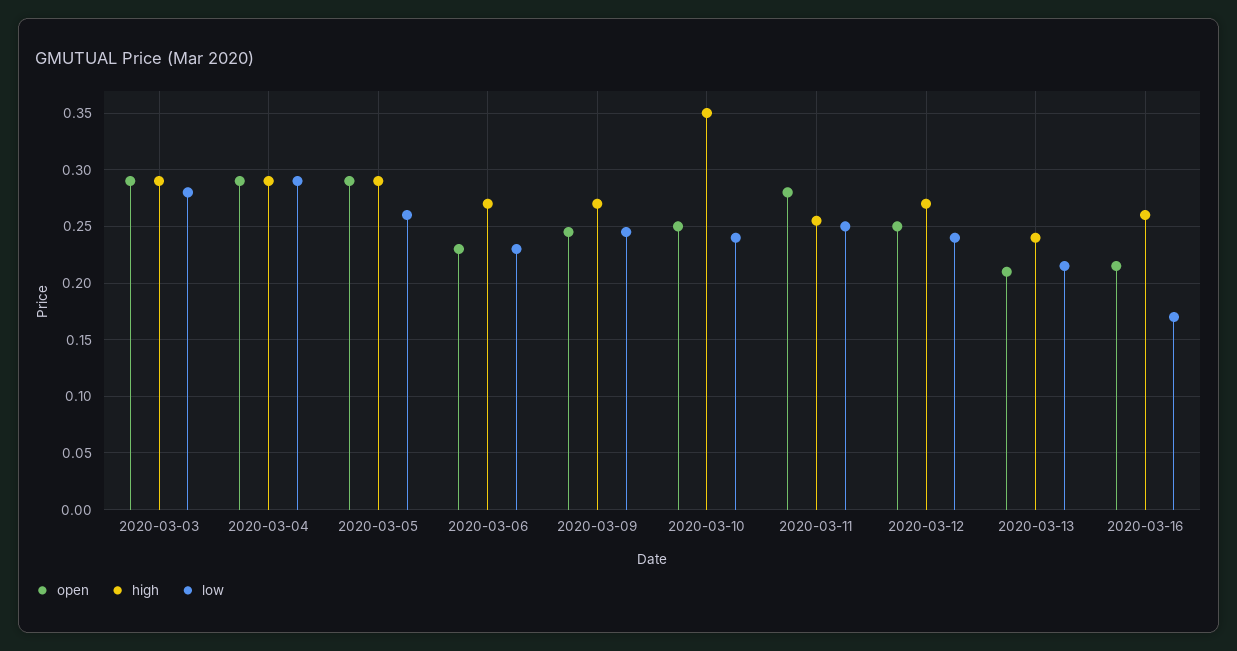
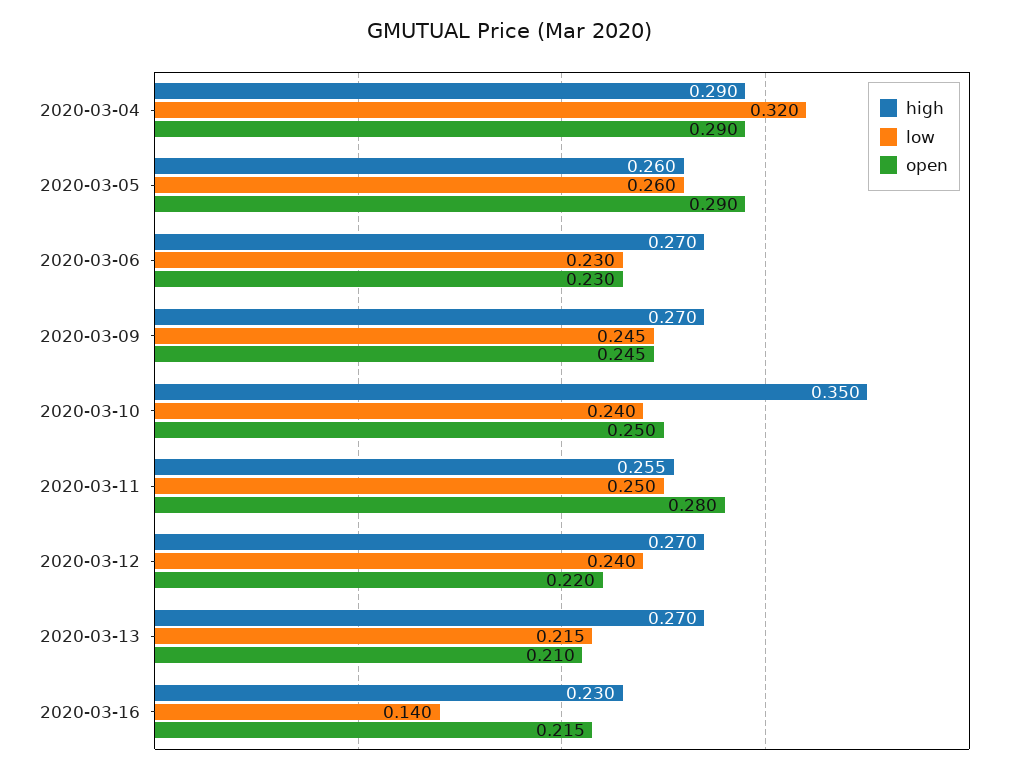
  {
    "open": {
-     "2020-03-03": 0.29,
      "2020-03-04": 0.29,
      "2020-03-05": 0.29,
      "2020-03-06": 0.23,
      "2020-03-09": 0.245,
      "2020-03-10": 0.25,
      "2020-03-11": 0.28,
-     "2020-03-12": 0.25,
+     "2020-03-12": 0.22,
      "2020-03-13": 0.21,
      "2020-03-16": 0.215
    },
    "high": {
-     "2020-03-03": 0.29,
      "2020-03-04": 0.29,
-     "2020-03-05": 0.29,
+     "2020-03-05": 0.26,
      "2020-03-06": 0.27,
      "2020-03-09": 0.27,
      "2020-03-10": 0.35,
      "2020-03-11": 0.255,
      "2020-03-12": 0.27,
-     "2020-03-13": 0.24,
+     "2020-03-13": 0.27,
-     "2020-03-16": 0.26
+     "2020-03-16": 0.23
    },
    "low": {
-     "2020-03-03": 0.28,
-     "2020-03-04": 0.29,
+     "2020-03-04": 0.32,
      "2020-03-05": 0.26,
      "2020-03-06": 0.23,
      "2020-03-09": 0.245,
      "2020-03-10": 0.24,
      "2020-03-11": 0.25,
      "2020-03-12": 0.24,
      "2020-03-13": 0.215,
-     "2020-03-16": 0.17
+     "2020-03-16": 0.14
    }
  }

